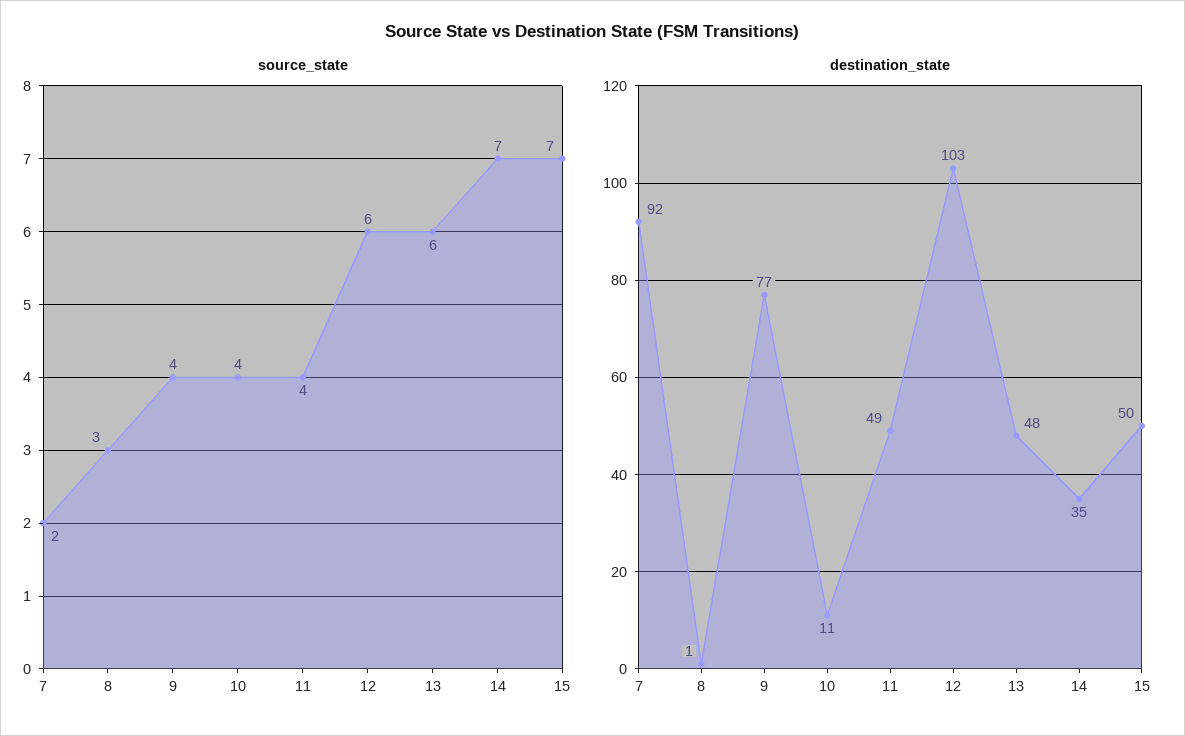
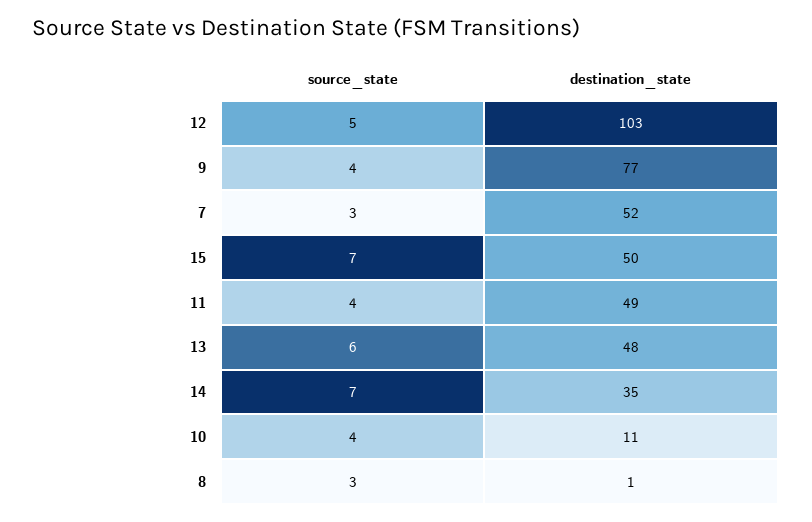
  {
    "source_state": {
-     "7": 2,
+     "7": 3,
      "8": 3,
      "9": 4,
      "10": 4,
      "11": 4,
-     "12": 6,
+     "12": 5,
      "13": 6,
      "14": 7,
      "15": 7
    },
    "destination_state": {
-     "7": 92,
+     "7": 52,
      "8": 1,
      "9": 77,
      "10": 11,
      "11": 49,
      "12": 103,
      "13": 48,
      "14": 35,
      "15": 50
    }
  }

